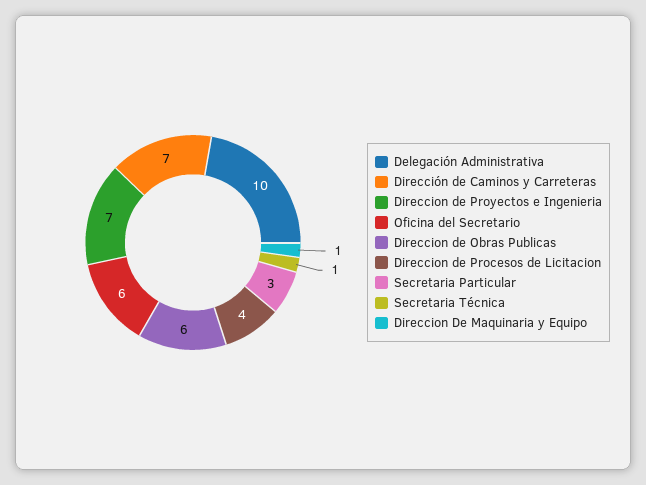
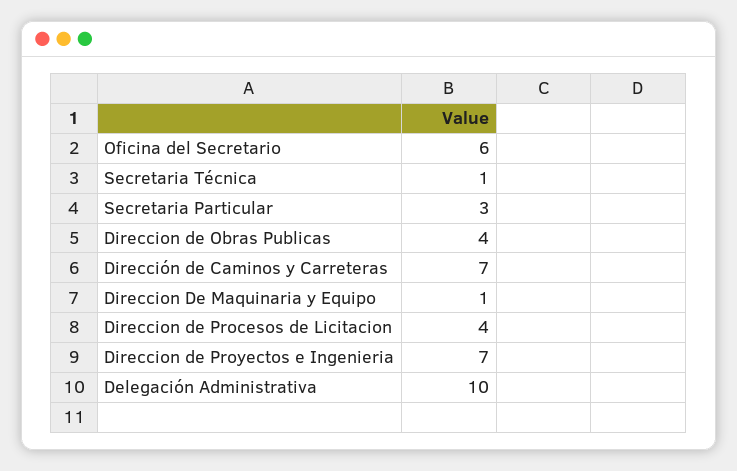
  {
    "Delegación Administrativa": 10,
    "Dirección de Caminos y Carreteras": 7,
    "Direccion de Proyectos e Ingenieria": 7,
    "Oficina del Secretario": 6,
-   "Direccion de Obras Publicas": 6,
+   "Direccion de Obras Publicas": 4,
    "Direccion de Procesos de Licitacion": 4,
    "Secretaria Particular": 3,
    "Secretaria Técnica": 1,
    "Direccion De Maquinaria y Equipo": 1
  }

